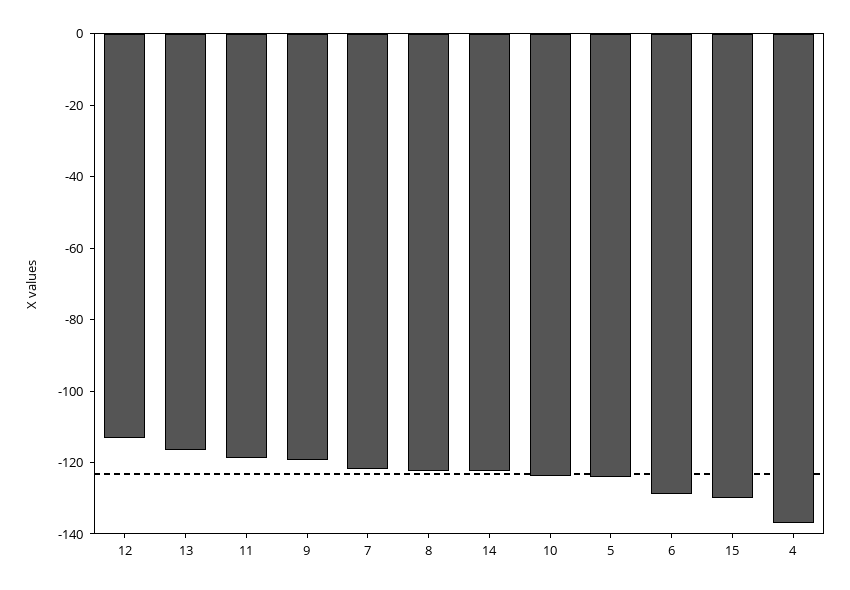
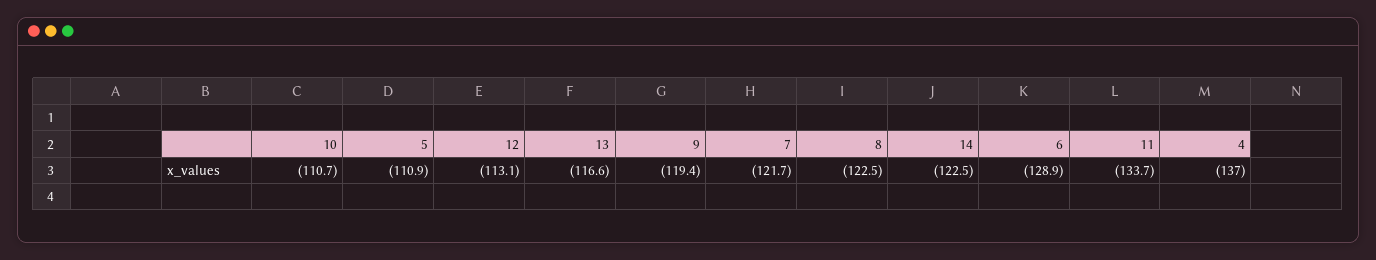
  {
    "12": -113.1,
    "13": -116.6,
-   "11": -120,
+   "11": -133.7,
    "9": -119.4,
    "7": -121.7,
    "8": -122.5,
    "14": -122.5,
-   "10": -125,
+   "10": -110.7,
-   "5": -125,
+   "5": -110.9,
    "6": -128.9,
-   "15": -130,
    "4": -137
  }

